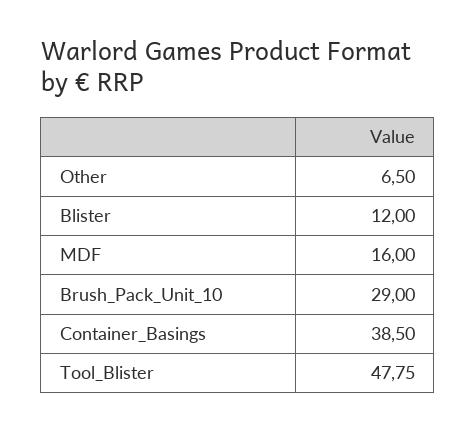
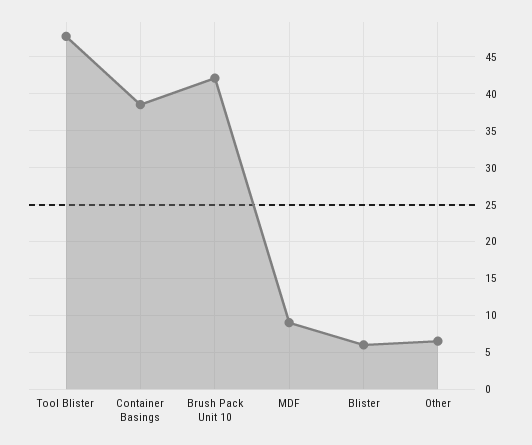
  {
    "Other": 6.5,
-   "Blister": 12,
+   "Blister": 6,
-   "MDF": 16,
+   "MDF": 9,
-   "Brush_Pack_Unit_10": 29,
+   "Brush_Pack_Unit_10": 42,
    "Container_Basings": 38.5,
    "Tool_Blister": 47.75
  }

